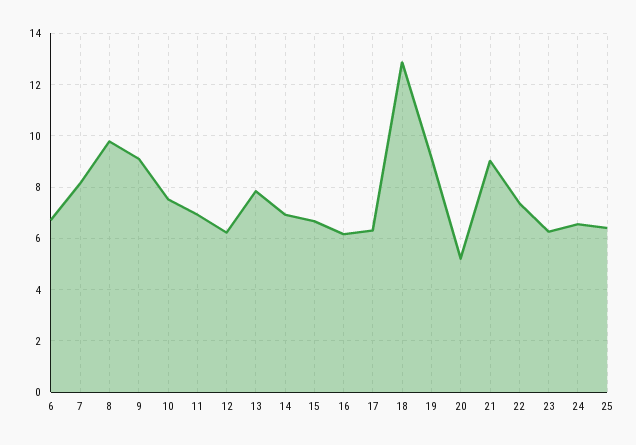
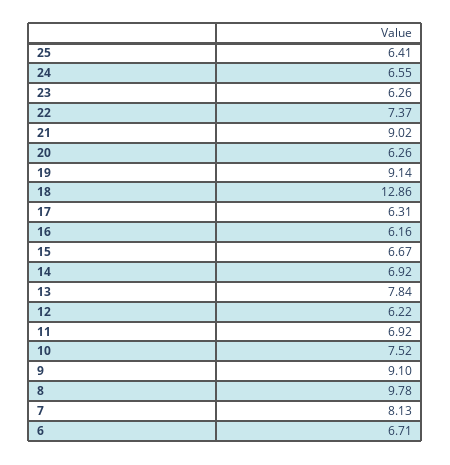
  {
    "6": 6.71,
    "7": 8.13,
    "8": 9.78,
    "9": 9.1,
    "10": 7.52,
    "11": 6.92,
    "12": 6.22,
    "13": 7.84,
    "14": 6.92,
    "15": 6.67,
    "16": 6.16,
    "17": 6.31,
    "18": 12.86,
    "19": 9.14,
-   "20": 5.25,
+   "20": 6.26,
    "21": 9.02,
    "22": 7.37,
    "23": 6.26,
    "24": 6.55,
    "25": 6.41
  }

